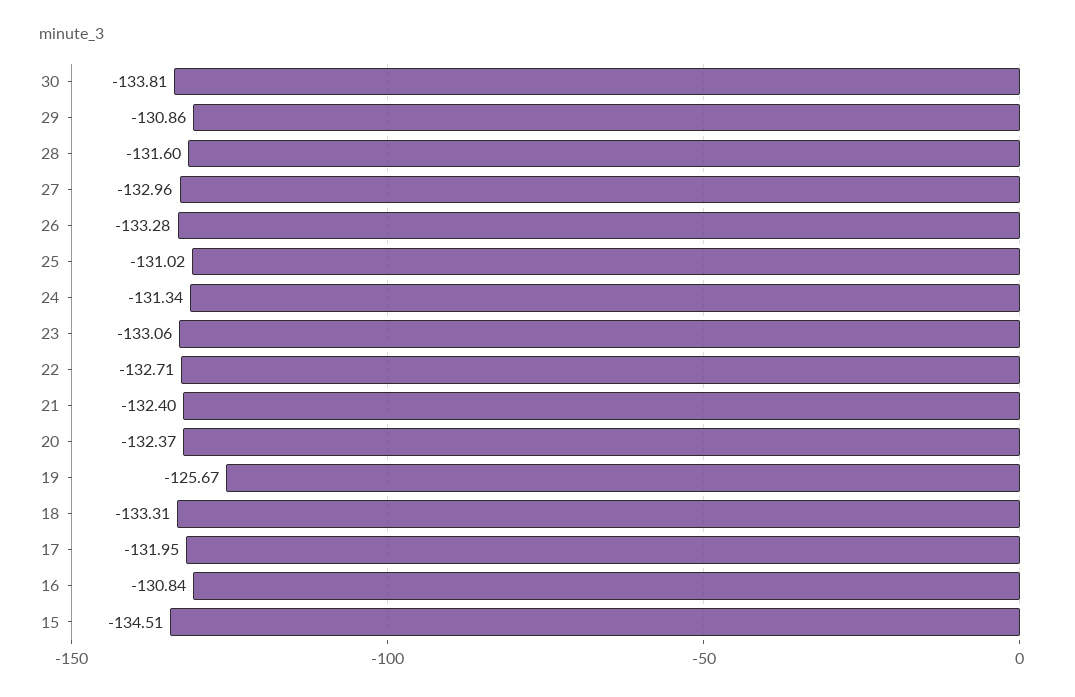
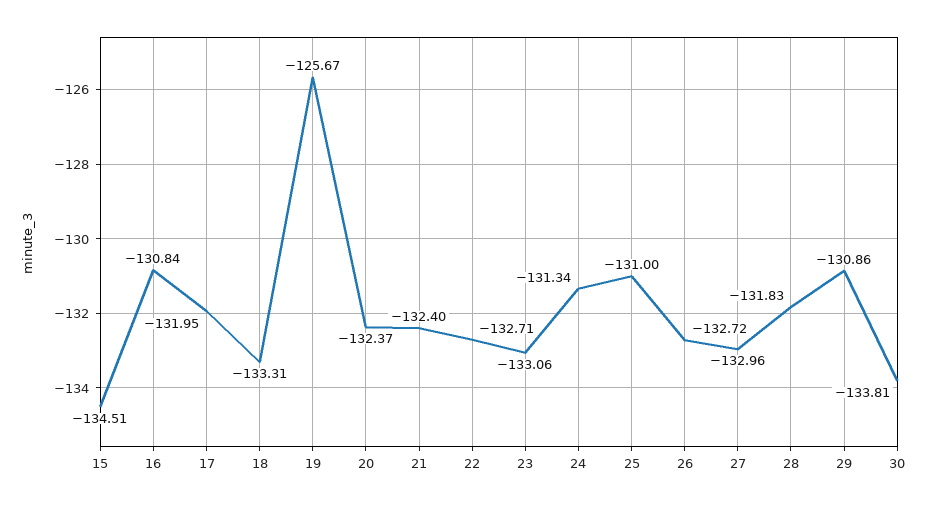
  {
    "30": -133.81,
    "29": -130.86,
-   "28": -131.6,
+   "28": -131.83,
    "27": -132.96,
-   "26": -133.28,
+   "26": -132.72,
-   "25": -131.02,
+   "25": -131,
    "24": -131.34,
    "23": -133.06,
    "22": -132.71,
    "21": -132.4,
    "20": -132.37,
    "19": -125.67,
    "18": -133.31,
    "17": -131.95,
    "16": -130.84,
    "15": -134.51
  }

